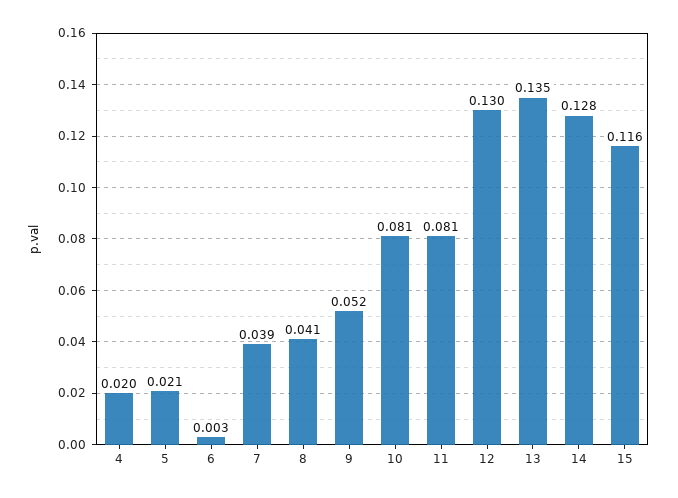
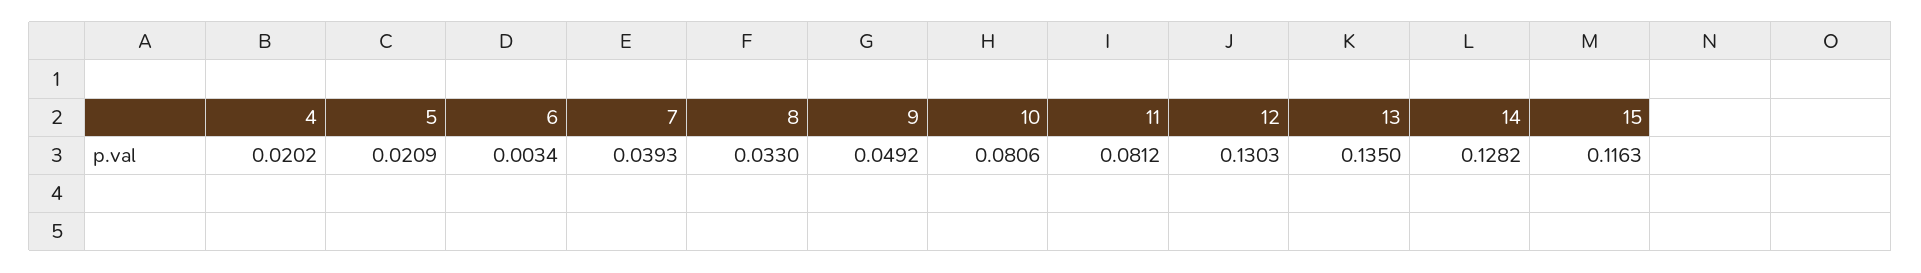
  {
    "4": 0.0202,
    "5": 0.0209,
    "6": 0.0034,
    "7": 0.0393,
-   "8": 0.041,
+   "8": 0.033,
-   "9": 0.052,
+   "9": 0.0492,
    "10": 0.0806,
    "11": 0.0812,
    "12": 0.1303,
    "13": 0.135,
    "14": 0.1282,
    "15": 0.1163
  }

